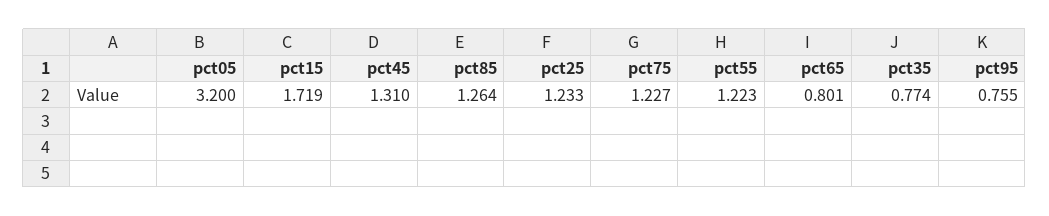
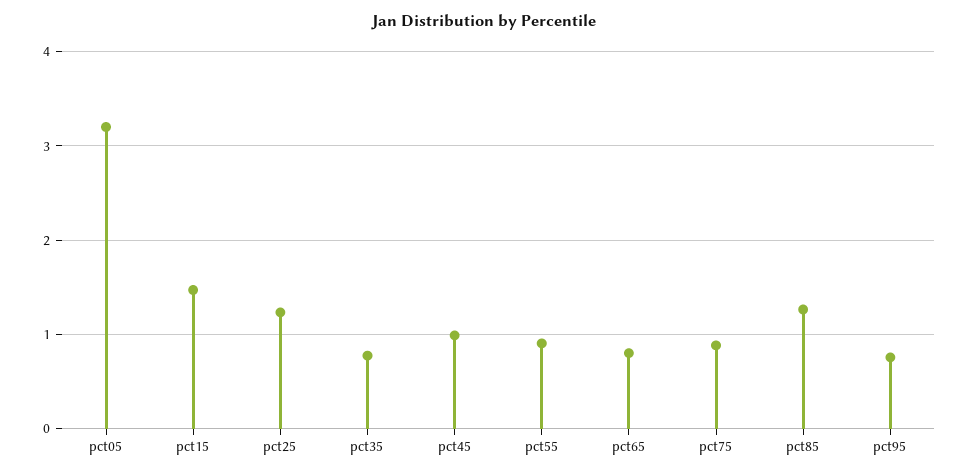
  {
    "pct05": 3.2,
-   "pct15": 1.719,
+   "pct15": 1.5,
-   "pct45": 1.31,
+   "pct45": 1,
    "pct85": 1.264,
    "pct25": 1.233,
-   "pct75": 1.227,
+   "pct75": 0.9,
-   "pct55": 1.223,
+   "pct55": 0.9,
    "pct65": 0.801,
    "pct35": 0.774,
    "pct95": 0.755
  }

